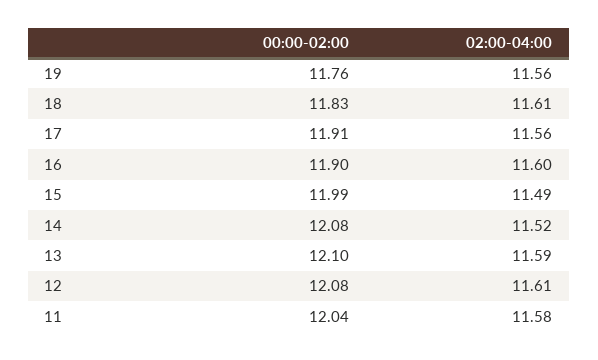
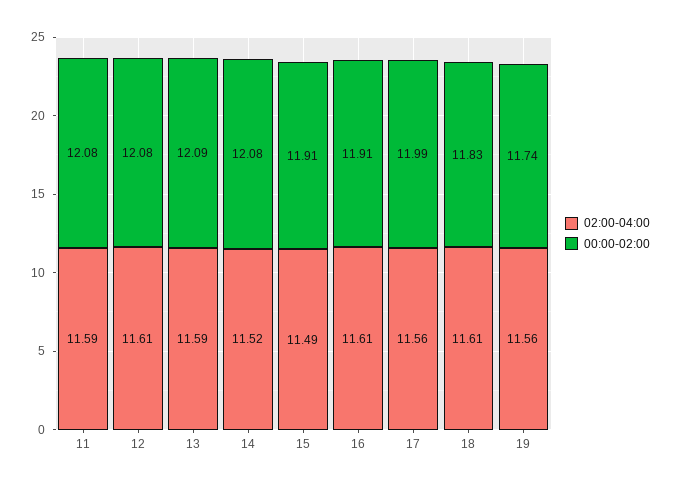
  {
    "00:00-02:00": {
-     "19": 11.76,
+     "19": 11.74,
      "18": 11.83,
-     "17": 11.91,
+     "17": 11.99,
-     "16": 11.9,
+     "16": 11.91,
-     "15": 11.99,
+     "15": 11.91,
      "14": 12.08,
-     "13": 12.1,
+     "13": 12.09,
      "12": 12.08,
-     "11": 12.04
+     "11": 12.08
    },
    "02:00-04:00": {
      "19": 11.56,
      "18": 11.61,
      "17": 11.56,
-     "16": 11.6,
+     "16": 11.61,
      "15": 11.49,
      "14": 11.52,
      "13": 11.59,
      "12": 11.61,
-     "11": 11.58
+     "11": 11.59
    }
  }

